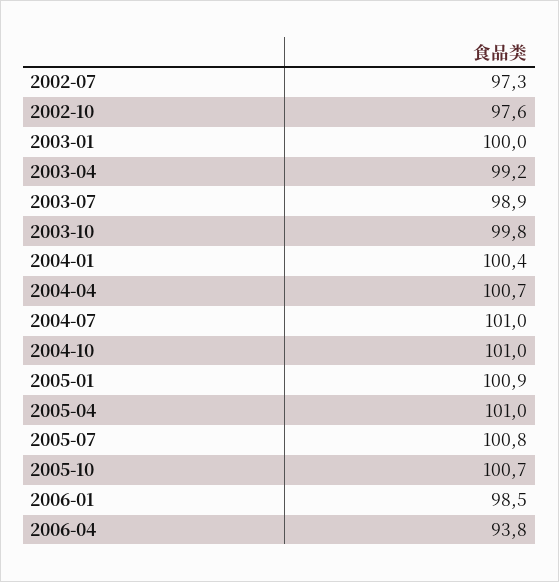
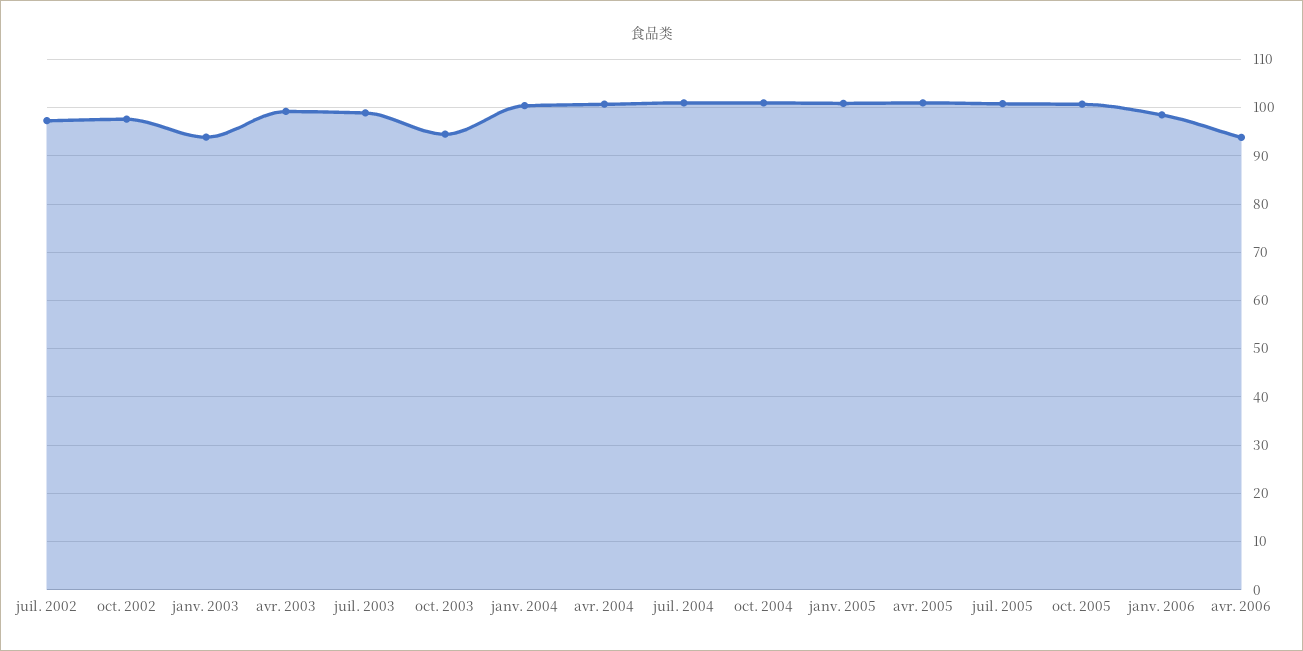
  {
    "2002-07": 97.3,
    "2002-10": 97.6,
-   "2003-01": 100,
+   "2003-01": 94,
    "2003-04": 99.2,
    "2003-07": 98.9,
-   "2003-10": 99.8,
+   "2003-10": 94,
    "2004-01": 100.4,
    "2004-04": 100.7,
    "2004-07": 101,
    "2004-10": 101,
    "2005-01": 100.9,
    "2005-04": 101,
    "2005-07": 100.8,
    "2005-10": 100.7,
    "2006-01": 98.5,
    "2006-04": 93.8
  }

